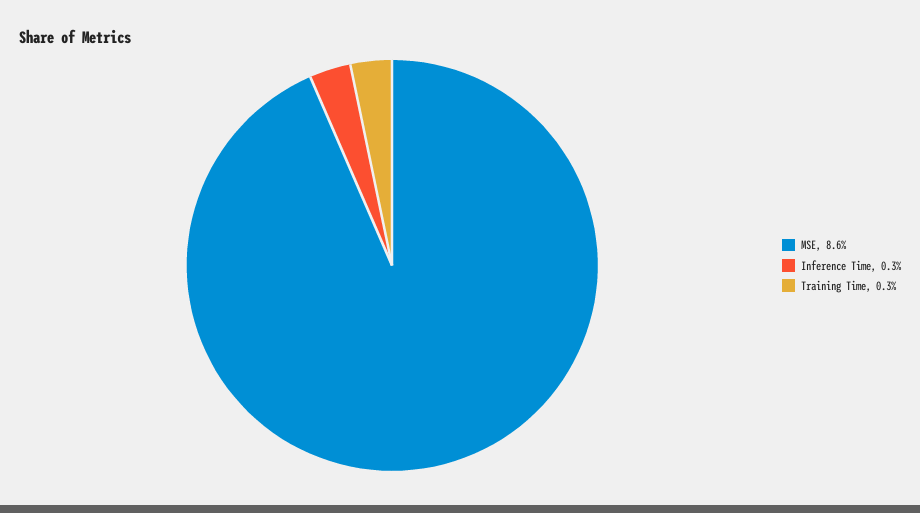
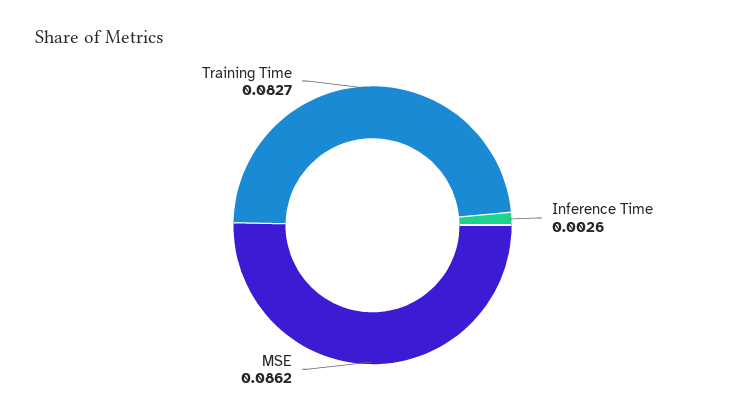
  {
    "MSE": 0.0862,
    "Inference Time": 0.0026,
-   "Training Time": 0.003
+   "Training Time": 0.0827
  }

